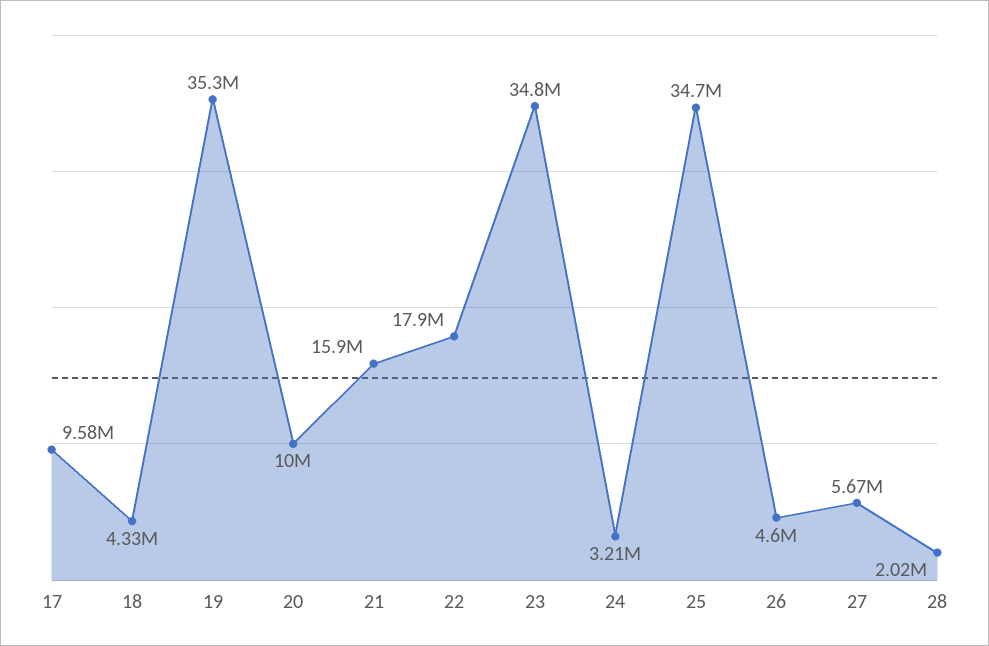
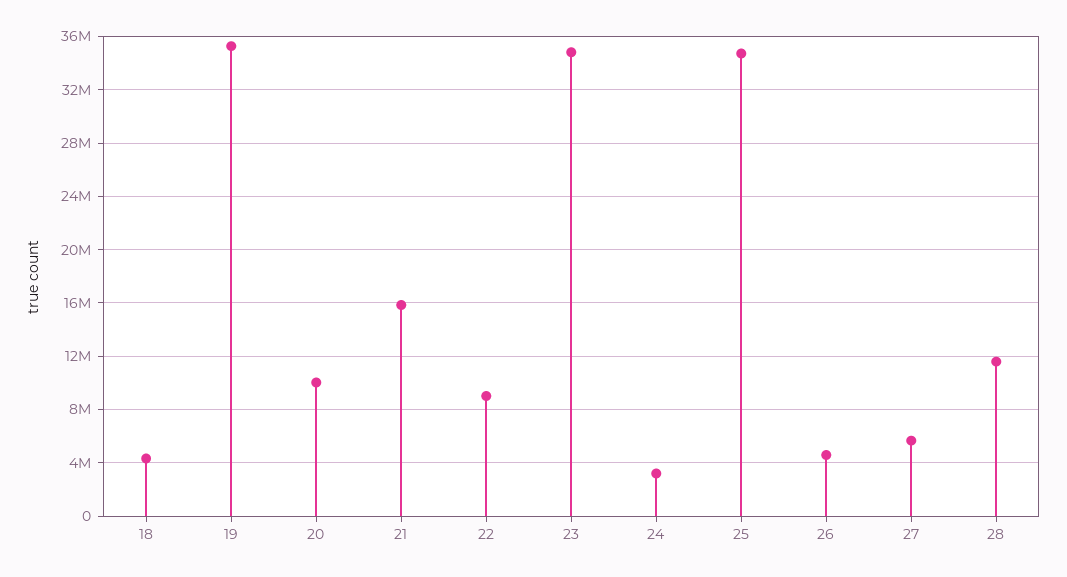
  {
-   "17": 9580000,
    "18": 4330000,
    "19": 35300000,
    "20": 10000000,
    "21": 15900000,
-   "22": 17900000,
+   "22": 9000000,
    "23": 34800000,
    "24": 3210000,
    "25": 34700000,
    "26": 4600000,
    "27": 5670000,
-   "28": 2020000
+   "28": 11500000
  }

